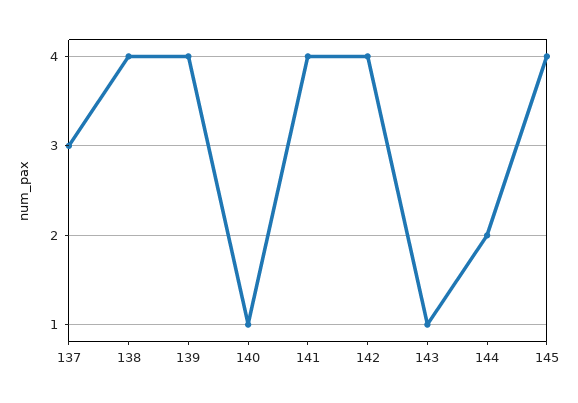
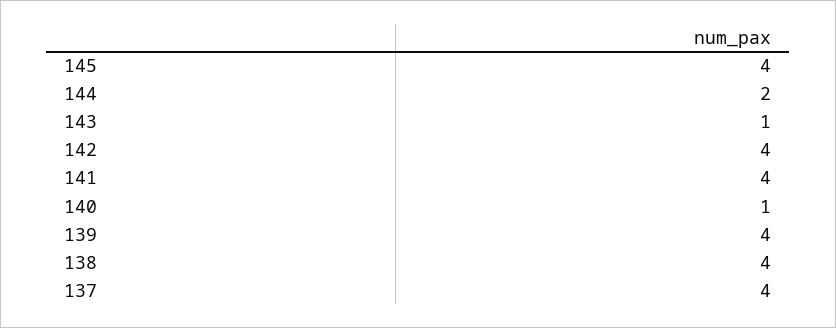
  {
-   "137": 3,
+   "137": 4,
    "138": 4,
    "139": 4,
    "140": 1,
    "141": 4,
    "142": 4,
    "143": 1,
    "144": 2,
    "145": 4
  }

